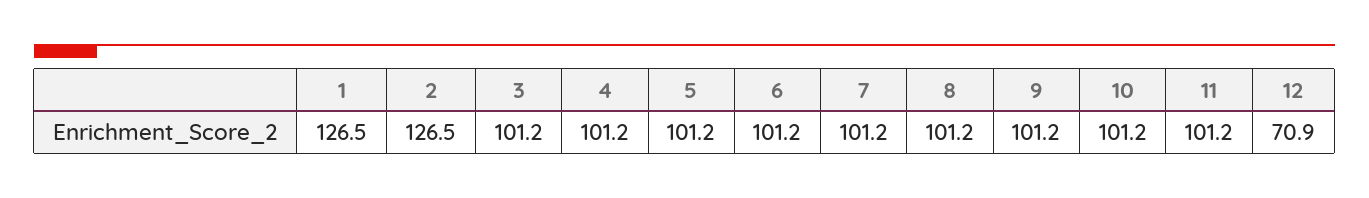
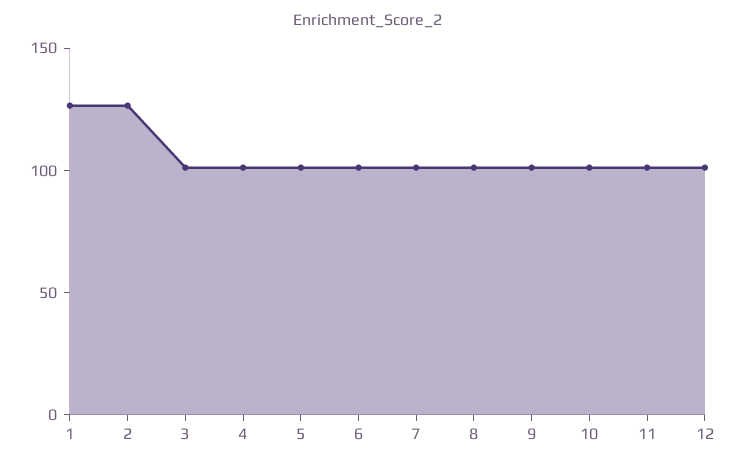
  {
    "1": 126.5,
    "2": 126.5,
    "3": 101.2,
    "4": 101.2,
    "5": 101.2,
    "6": 101.2,
    "7": 101.2,
    "8": 101.2,
    "9": 101.2,
    "10": 101.2,
    "11": 101.2,
-   "12": 70.9
+   "12": 100
  }

